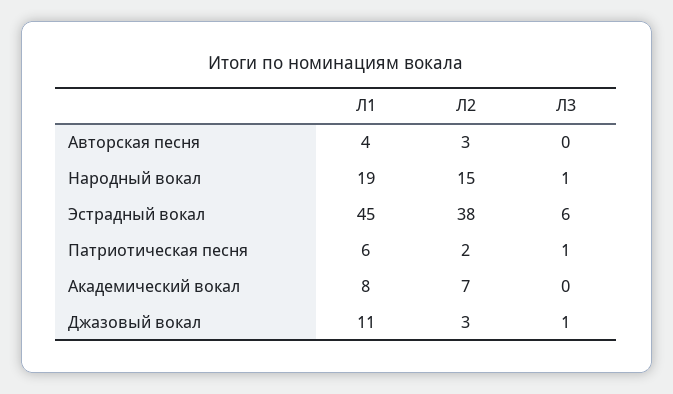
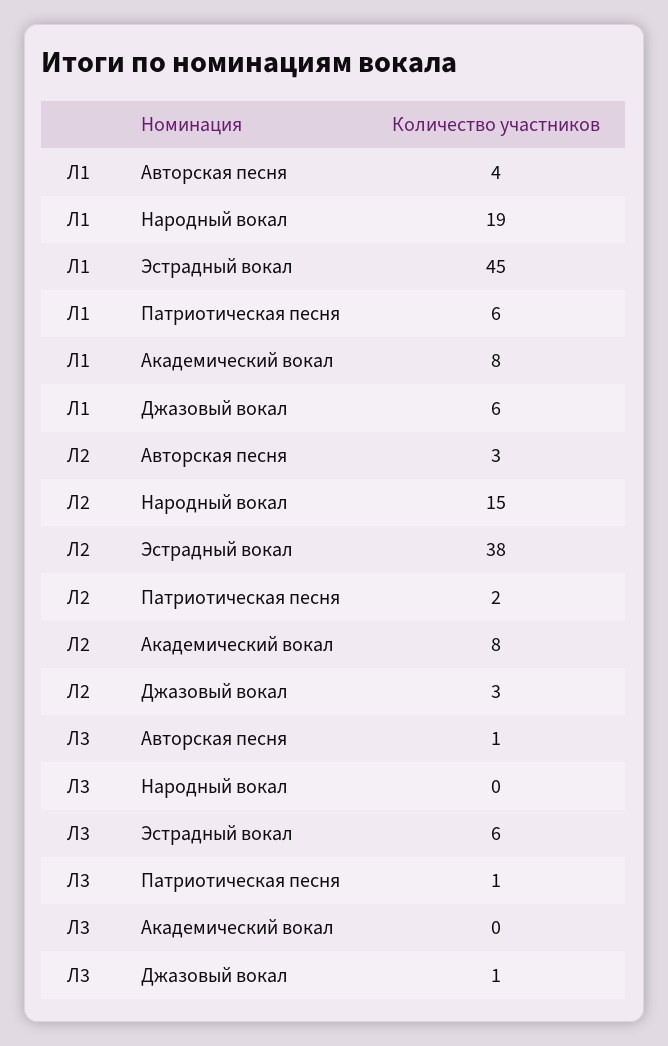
  {
    "Л1": {
      "Авторская песня": 4,
      "Народный вокал": 19,
      "Эстрадный вокал": 45,
      "Патриотическая песня": 6,
      "Академический вокал": 8,
-     "Джазовый вокал": 11
+     "Джазовый вокал": 6
    },
    "Л2": {
      "Авторская песня": 3,
      "Народный вокал": 15,
      "Эстрадный вокал": 38,
      "Патриотическая песня": 2,
-     "Академический вокал": 7,
+     "Академический вокал": 8,
      "Джазовый вокал": 3
    },
    "Л3": {
-     "Авторская песня": 0,
+     "Авторская песня": 1,
-     "Народный вокал": 1,
+     "Народный вокал": 0,
      "Эстрадный вокал": 6,
      "Патриотическая песня": 1,
      "Академический вокал": 0,
      "Джазовый вокал": 1
    }
  }

